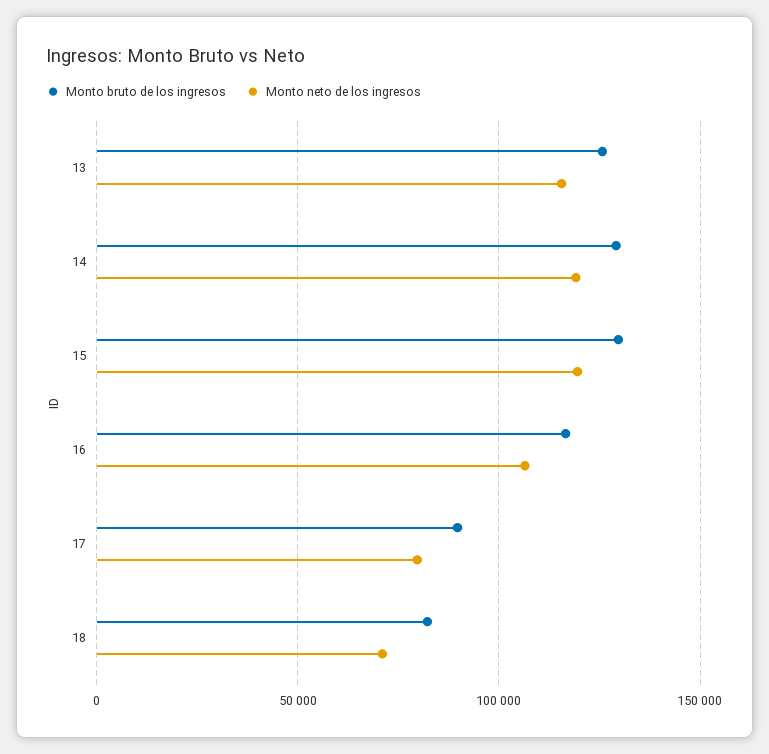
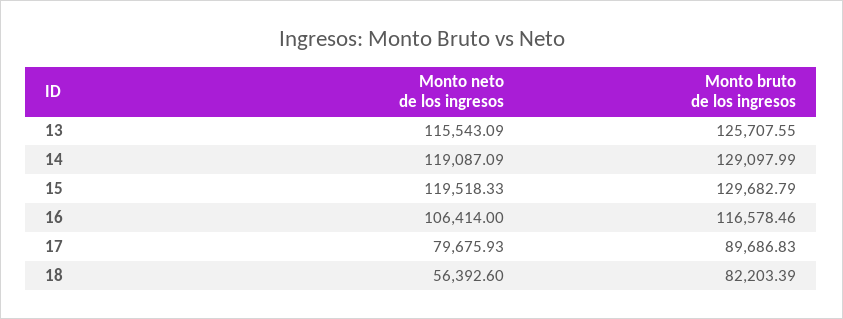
  {
    "Monto bruto de los ingresos": {
      "13": 125707.55,
      "14": 129097.99,
      "15": 129682.79,
      "16": 116578.46,
      "17": 89686.83,
      "18": 82203.39
    },
    "Monto neto de los ingresos": {
      "13": 115543.09,
      "14": 119087.09,
      "15": 119518.33,
      "16": 106414,
      "17": 79675.93,
-     "18": 70000
+     "18": 56392.6
    }
  }

